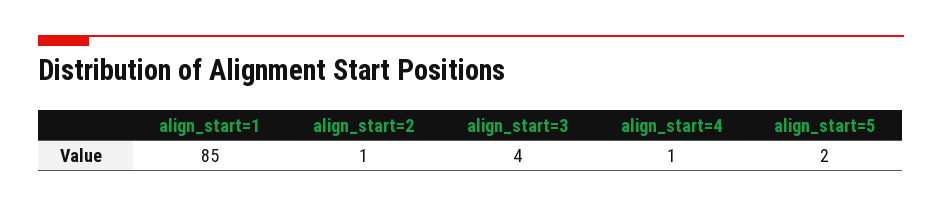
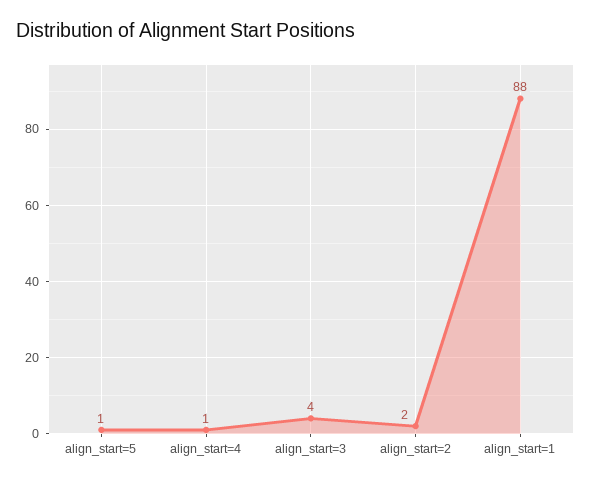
  {
-   "align_start=1": 85,
+   "align_start=1": 88,
-   "align_start=2": 1,
+   "align_start=2": 2,
    "align_start=3": 4,
    "align_start=4": 1,
-   "align_start=5": 2
+   "align_start=5": 1
  }

